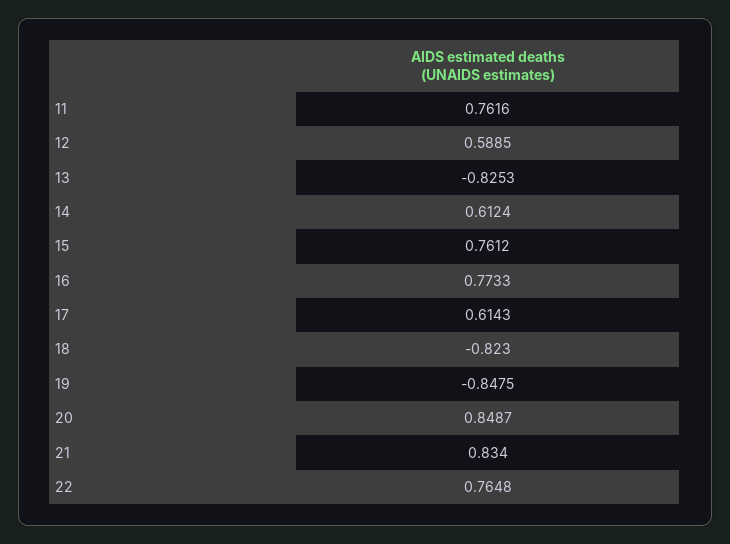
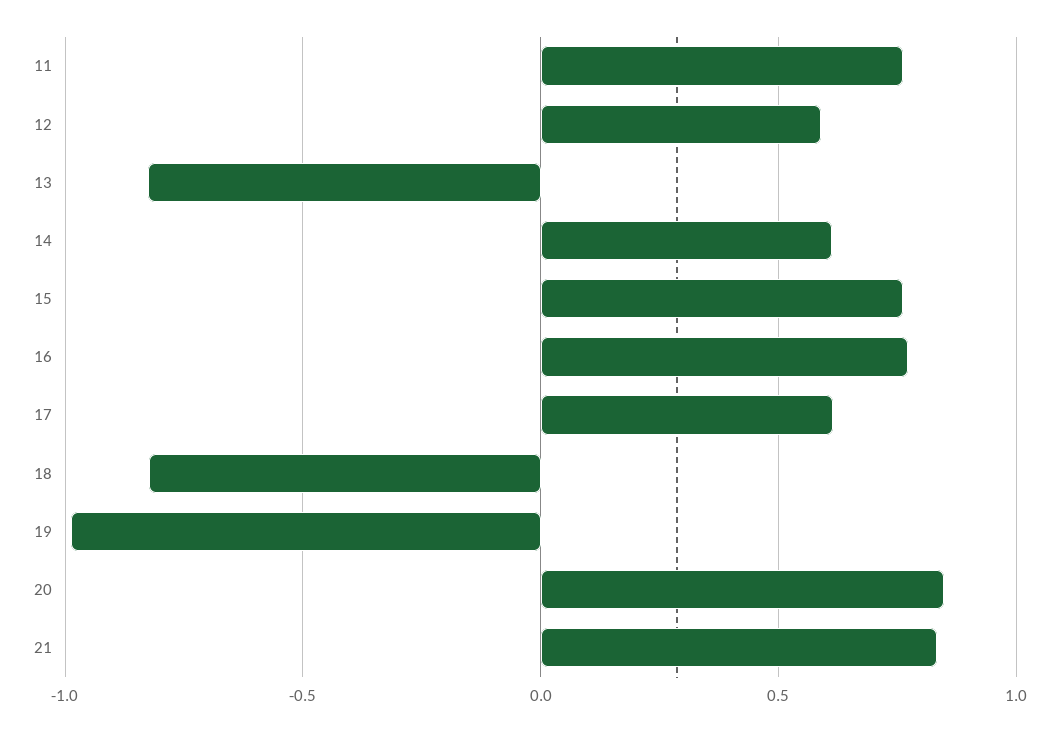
  {
    "11": 0.7616,
    "12": 0.5885,
    "13": -0.8253,
    "14": 0.6124,
    "15": 0.7612,
    "16": 0.7733,
    "17": 0.6143,
    "18": -0.823,
-   "19": -0.8475,
+   "19": -1,
    "20": 0.8487,
-   "21": 0.834,
+   "21": 0.834
-   "22": 0.7648
  }

